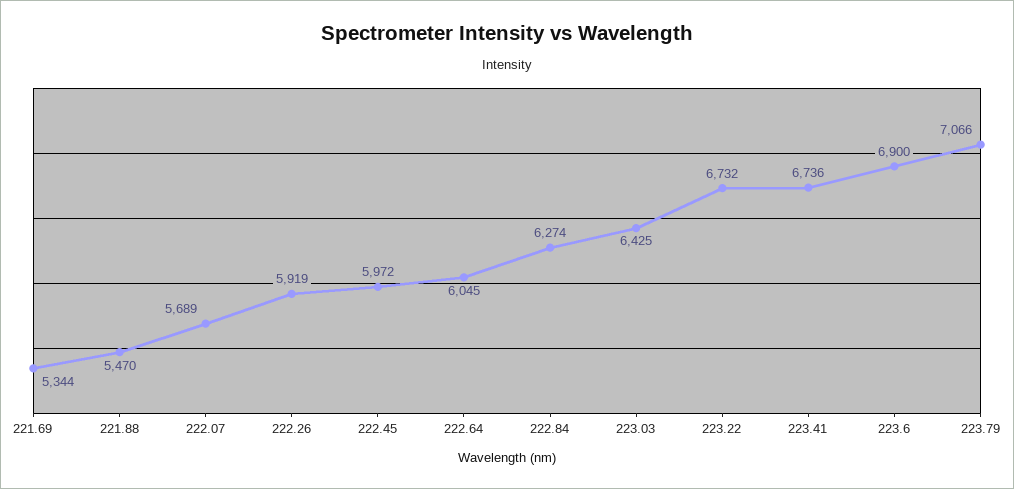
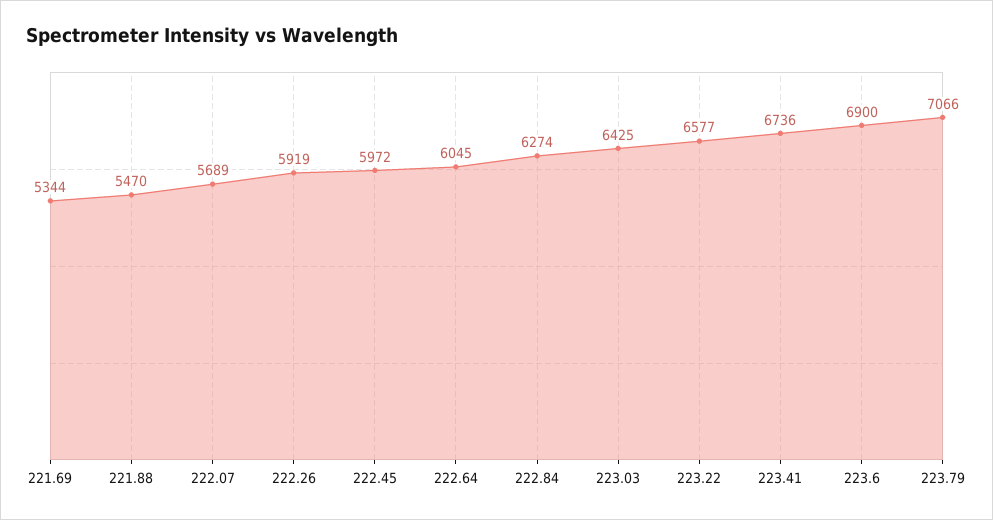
  {
    "221.69": 5344,
    "221.88": 5470,
    "222.07": 5689,
    "222.26": 5919,
    "222.45": 5972,
    "222.64": 6045,
    "222.84": 6274,
    "223.03": 6425,
-   "223.22": 6732,
+   "223.22": 6577,
    "223.41": 6736,
    "223.6": 6900,
    "223.79": 7066
  }

